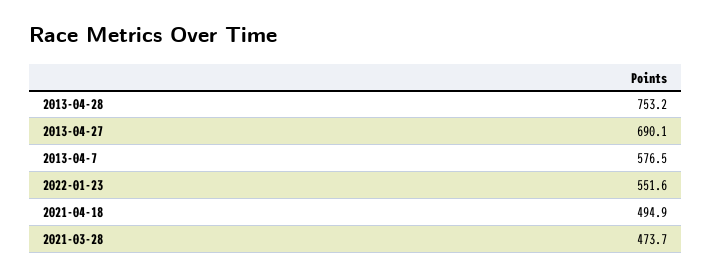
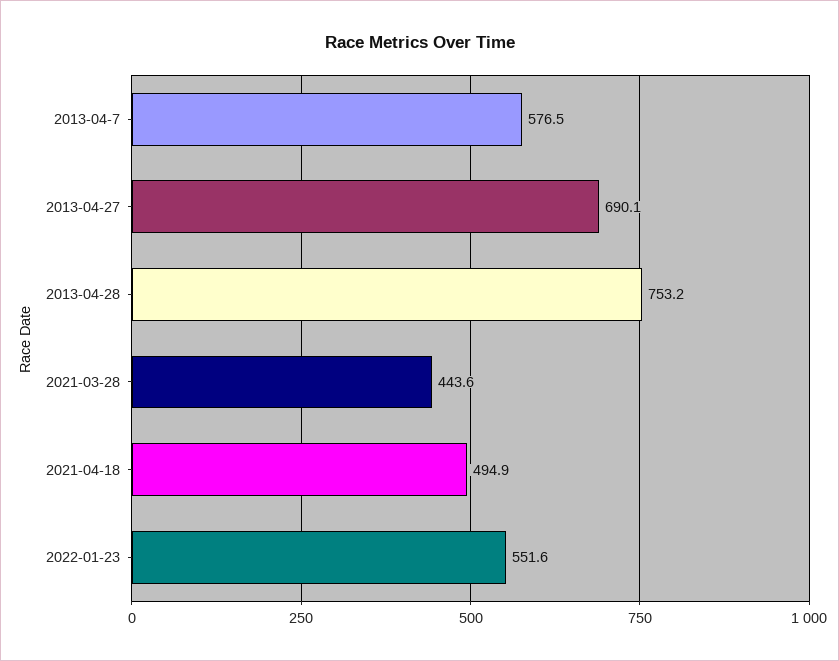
  {
    "2013-04-28": 753.2,
    "2013-04-27": 690.1,
    "2013-04-7": 576.5,
    "2022-01-23": 551.6,
    "2021-04-18": 494.9,
-   "2021-03-28": 473.7
+   "2021-03-28": 443.6
  }

